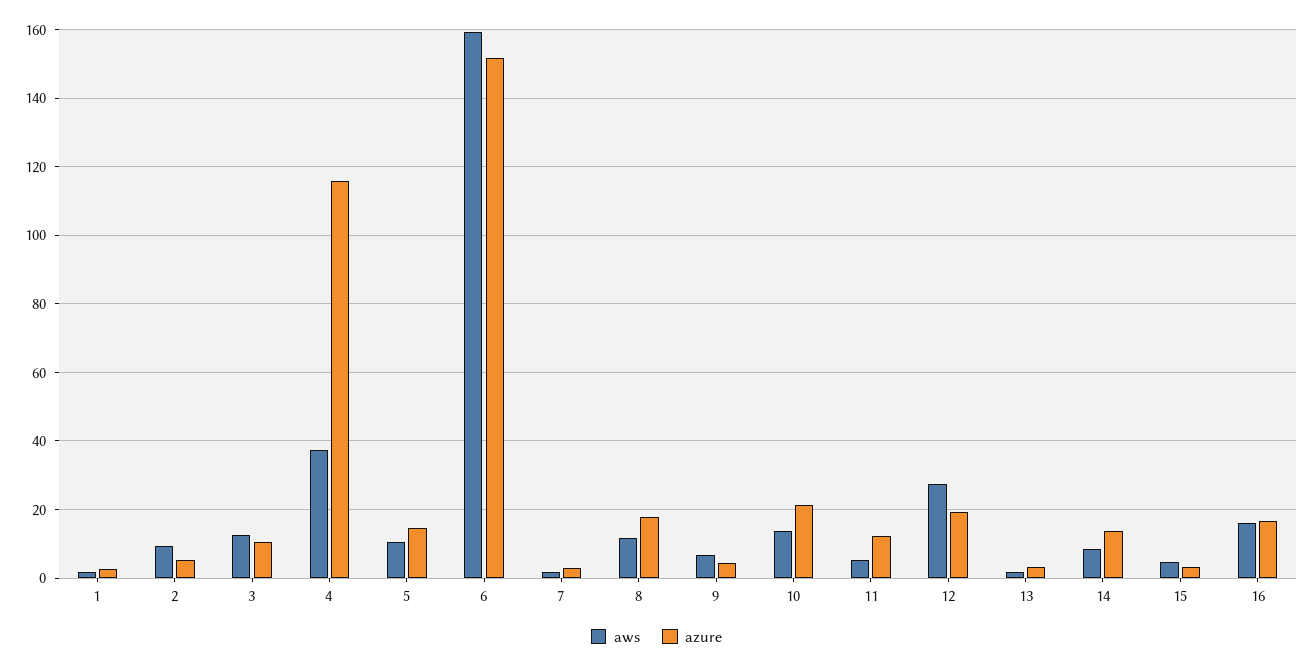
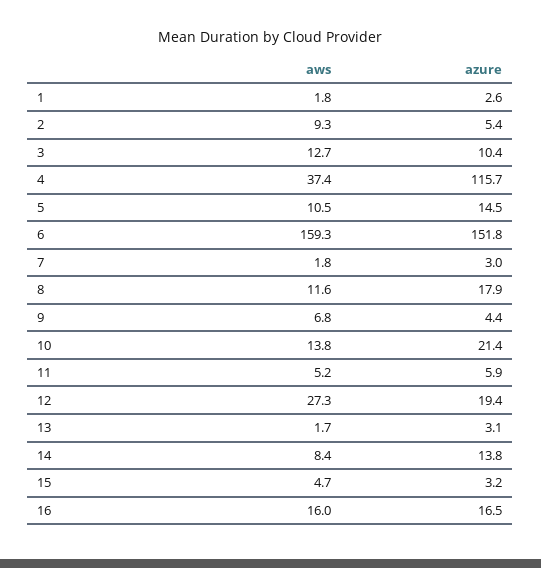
  {
    "aws": {
      "1": 1.8,
      "2": 9.3,
      "3": 12.7,
      "4": 37.4,
      "5": 10.5,
      "6": 159.3,
      "7": 1.8,
      "8": 11.6,
      "9": 6.8,
      "10": 13.8,
      "11": 5.2,
      "12": 27.3,
      "13": 1.7,
      "14": 8.4,
      "15": 4.7,
      "16": 16
    },
    "azure": {
      "1": 2.6,
      "2": 5.4,
      "3": 10.4,
      "4": 115.7,
      "5": 14.5,
      "6": 151.8,
      "7": 3,
      "8": 17.9,
      "9": 4.4,
      "10": 21.4,
-     "11": 12,
+     "11": 5.9,
      "12": 19.4,
      "13": 3.1,
      "14": 13.8,
      "15": 3.2,
      "16": 16.5
    }
  }

